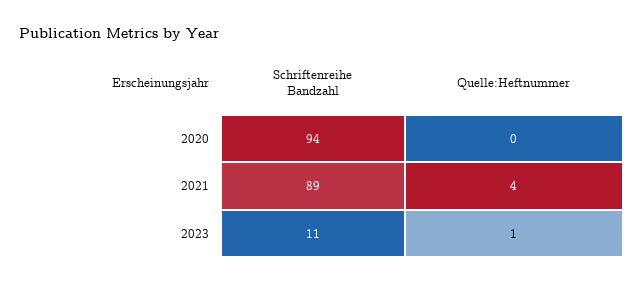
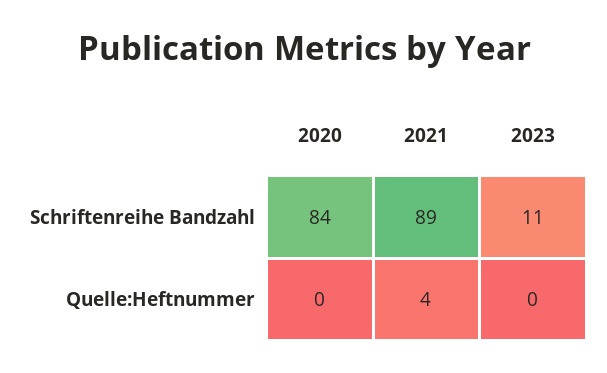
  {
    "Schriftenreihe Bandzahl": {
-     "2020": 94,
+     "2020": 84,
      "2021": 89,
      "2023": 11
    },
    "Quelle:Heftnummer": {
      "2020": 0,
      "2021": 4,
-     "2023": 1
+     "2023": 0
    }
  }

